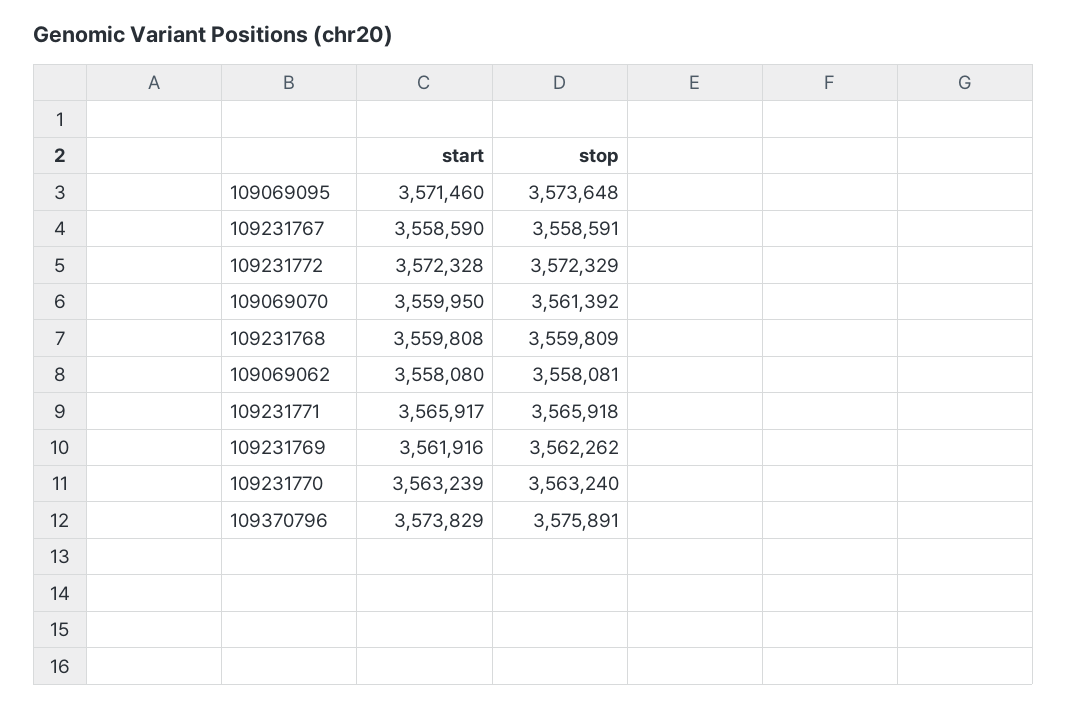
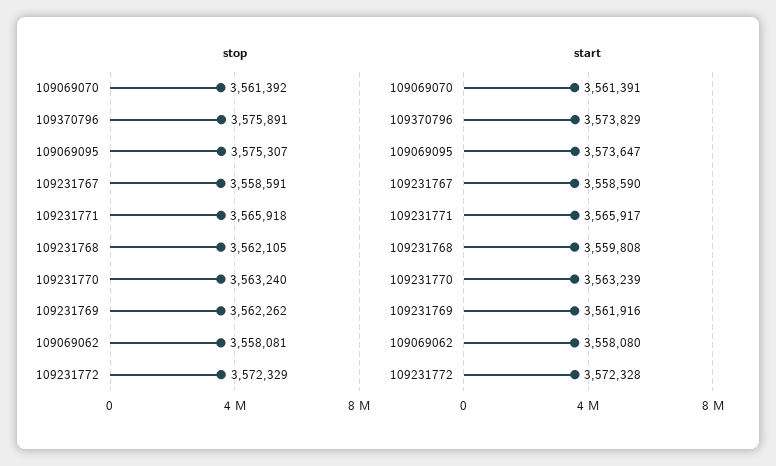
  {
    "start": {
-     "109069095": 3571460,
+     "109069095": 3573647,
      "109231767": 3558590,
      "109231772": 3572328,
-     "109069070": 3559950,
+     "109069070": 3561391,
      "109231768": 3559808,
      "109069062": 3558080,
      "109231771": 3565917,
      "109231769": 3561916,
      "109231770": 3563239,
      "109370796": 3573829
    },
    "stop": {
-     "109069095": 3573648,
+     "109069095": 3575307,
      "109231767": 3558591,
      "109231772": 3572329,
      "109069070": 3561392,
-     "109231768": 3559809,
+     "109231768": 3562105,
      "109069062": 3558081,
      "109231771": 3565918,
      "109231769": 3562262,
      "109231770": 3563240,
      "109370796": 3575891
    }
  }

